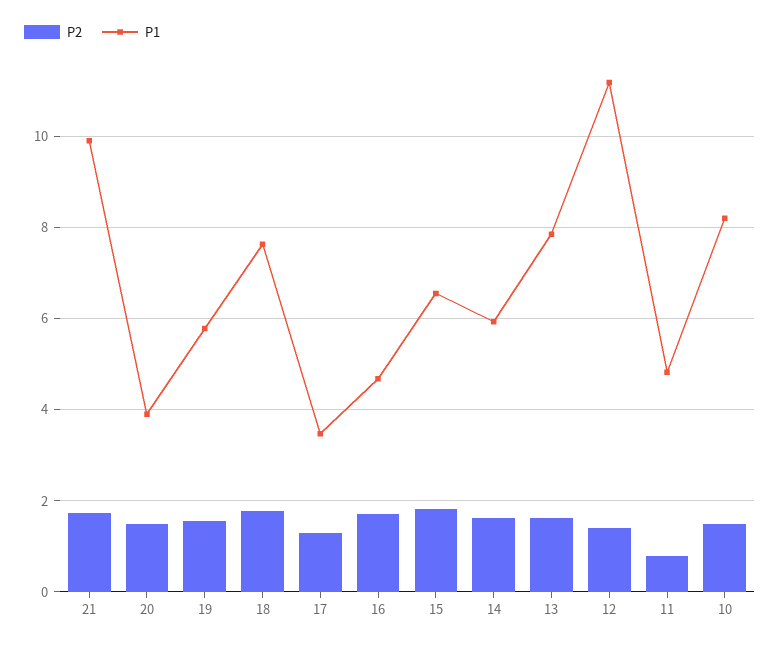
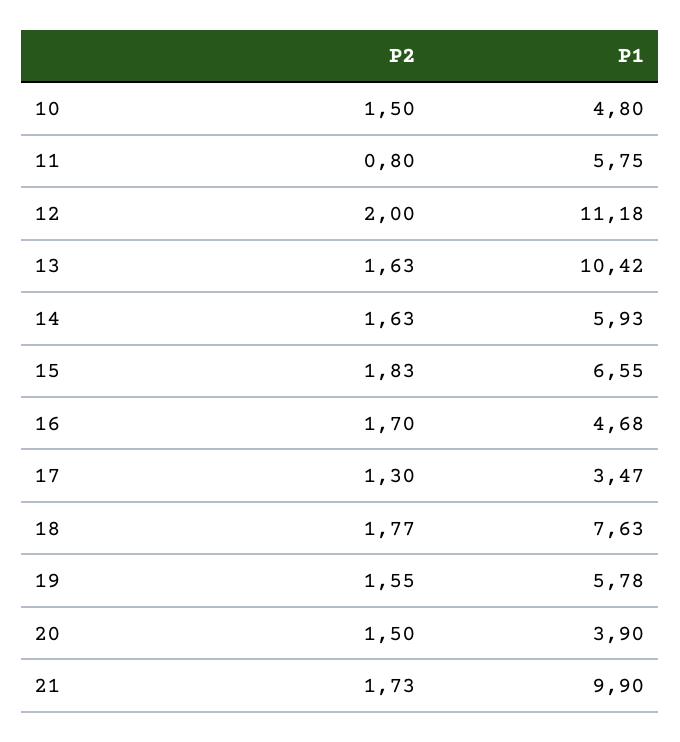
  {
    "P2": {
      "21": 1.73,
      "20": 1.5,
      "19": 1.55,
      "18": 1.77,
      "17": 1.3,
      "16": 1.7,
      "15": 1.83,
      "14": 1.63,
      "13": 1.63,
-     "12": 1.4,
+     "12": 2,
      "11": 0.8,
      "10": 1.5
    },
    "P1": {
      "21": 9.9,
      "20": 3.9,
      "19": 5.78,
      "18": 7.63,
      "17": 3.47,
      "16": 4.68,
      "15": 6.55,
      "14": 5.93,
-     "13": 7.8,
+     "13": 10.42,
      "12": 11.18,
-     "11": 4.8,
+     "11": 5.75,
-     "10": 8.2
+     "10": 4.8
    }
  }

